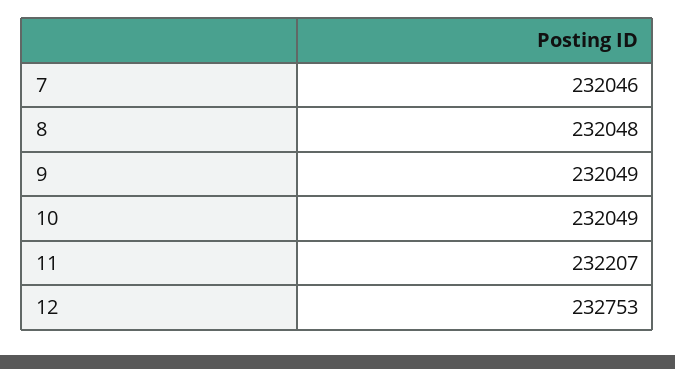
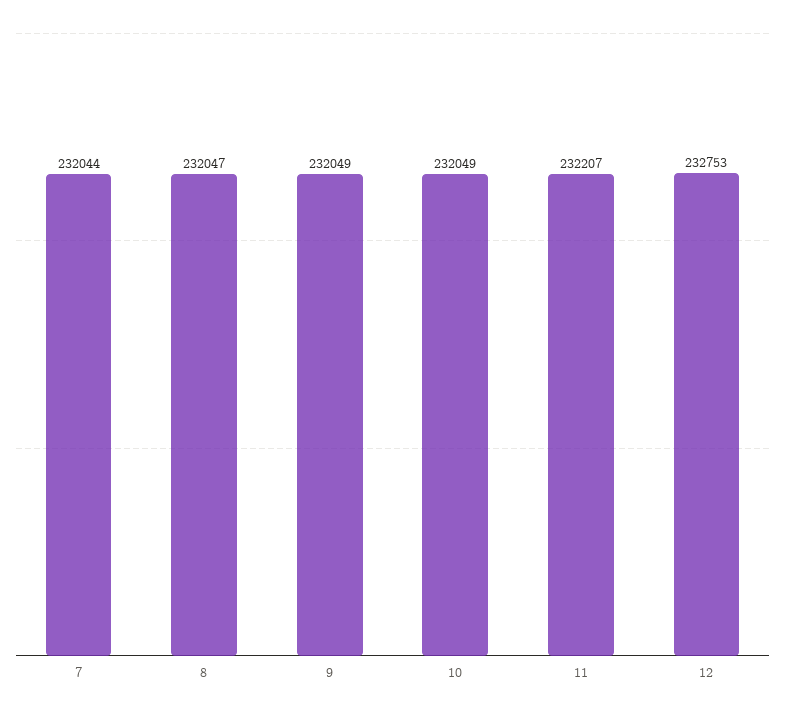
  {
-   "7": 232046,
+   "7": 232044,
-   "8": 232048,
+   "8": 232047,
    "9": 232049,
    "10": 232049,
    "11": 232207,
    "12": 232753
  }

